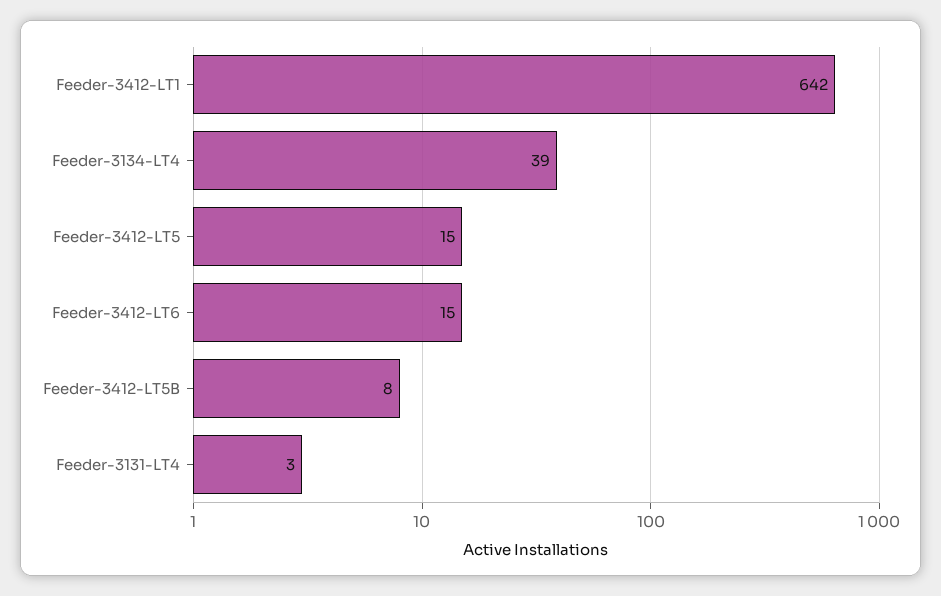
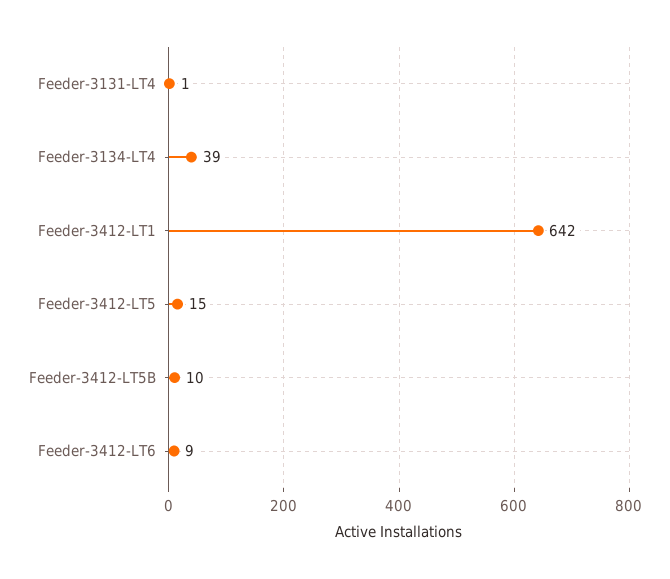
  {
    "Feeder-3412-LT1": 642,
    "Feeder-3134-LT4": 39,
    "Feeder-3412-LT5": 15,
-   "Feeder-3412-LT6": 15,
+   "Feeder-3412-LT6": 9,
-   "Feeder-3412-LT5B": 8,
+   "Feeder-3412-LT5B": 10,
-   "Feeder-3131-LT4": 3
+   "Feeder-3131-LT4": 1
  }

